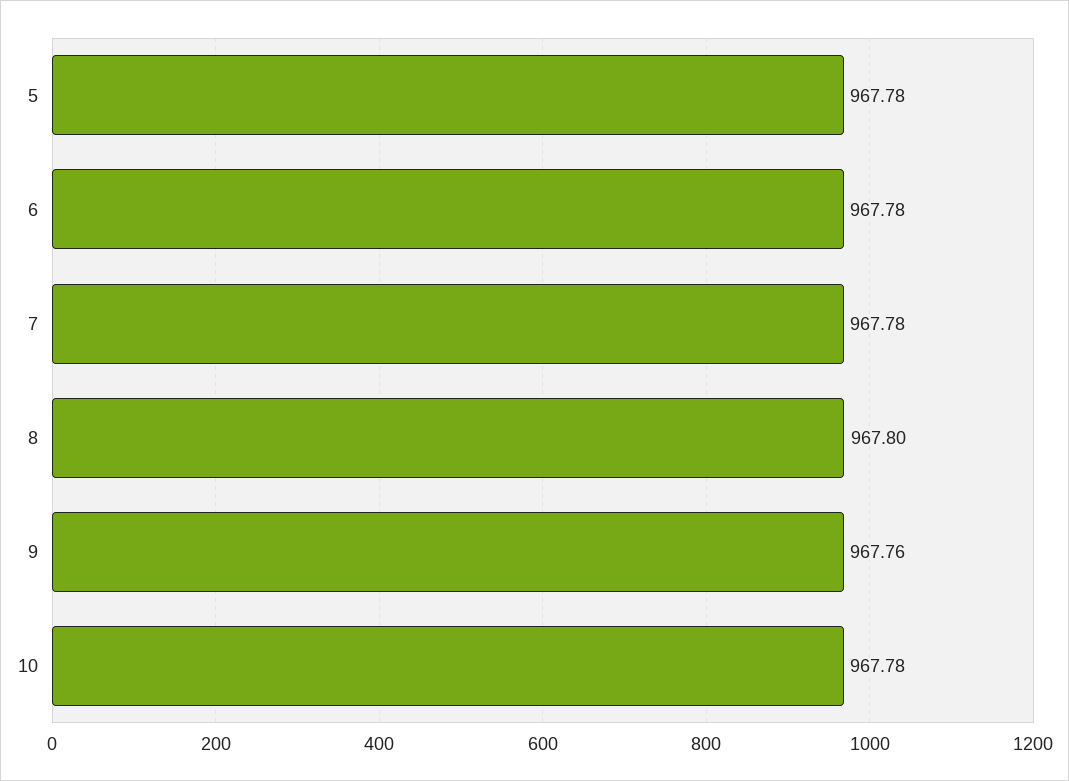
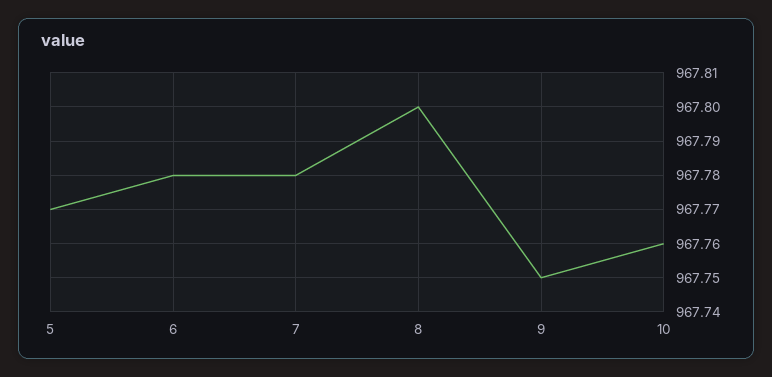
  {
-   "5": 967.78,
+   "5": 967.77,
    "6": 967.78,
    "7": 967.78,
    "8": 967.8,
-   "9": 967.76,
+   "9": 967.75,
-   "10": 967.78
+   "10": 967.76
  }

